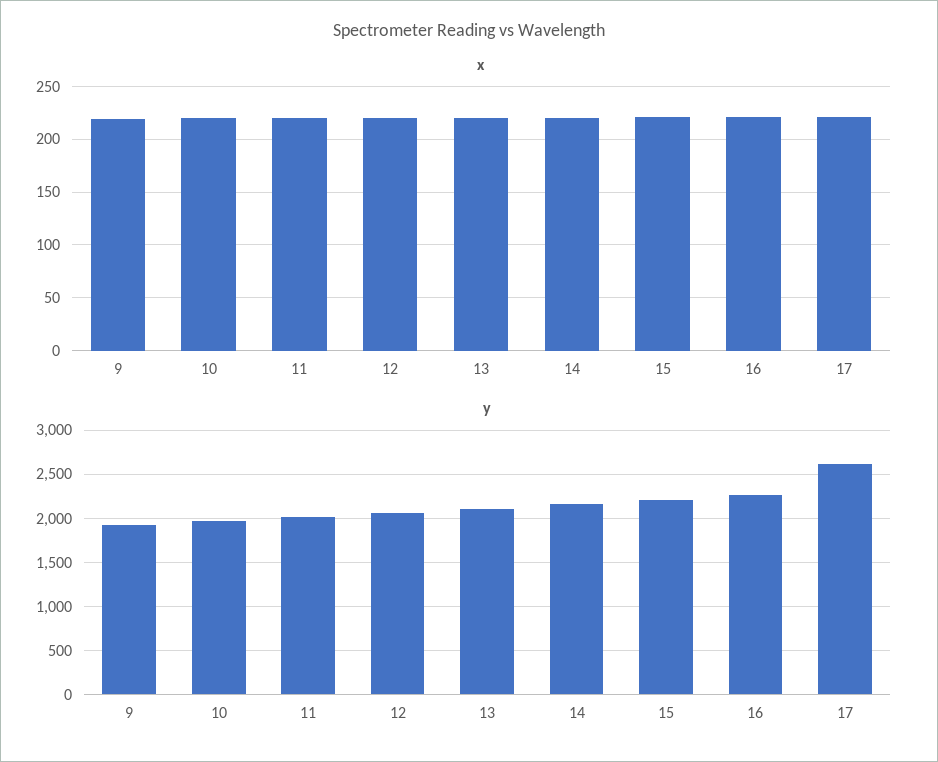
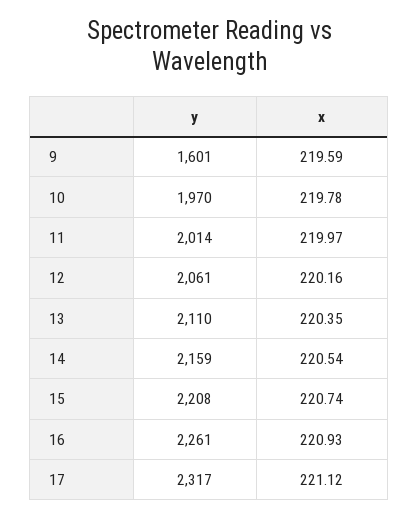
  {
    "x": {
      "9": 219.59,
      "10": 219.78,
      "11": 219.97,
      "12": 220.16,
      "13": 220.35,
      "14": 220.54,
      "15": 220.74,
      "16": 220.93,
      "17": 221.12
    },
    "y": {
-     "9": 1900,
+     "9": 1601,
      "10": 1970,
      "11": 2014,
      "12": 2061,
      "13": 2110,
      "14": 2159,
      "15": 2208,
      "16": 2261,
-     "17": 2600
+     "17": 2317
    }
  }

